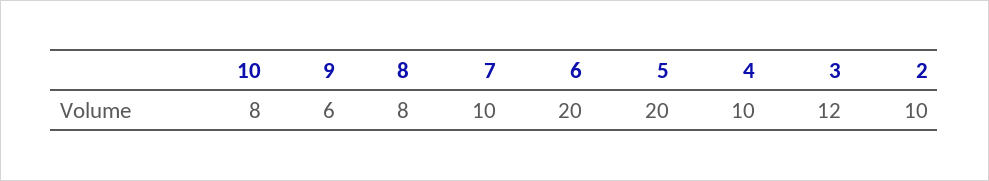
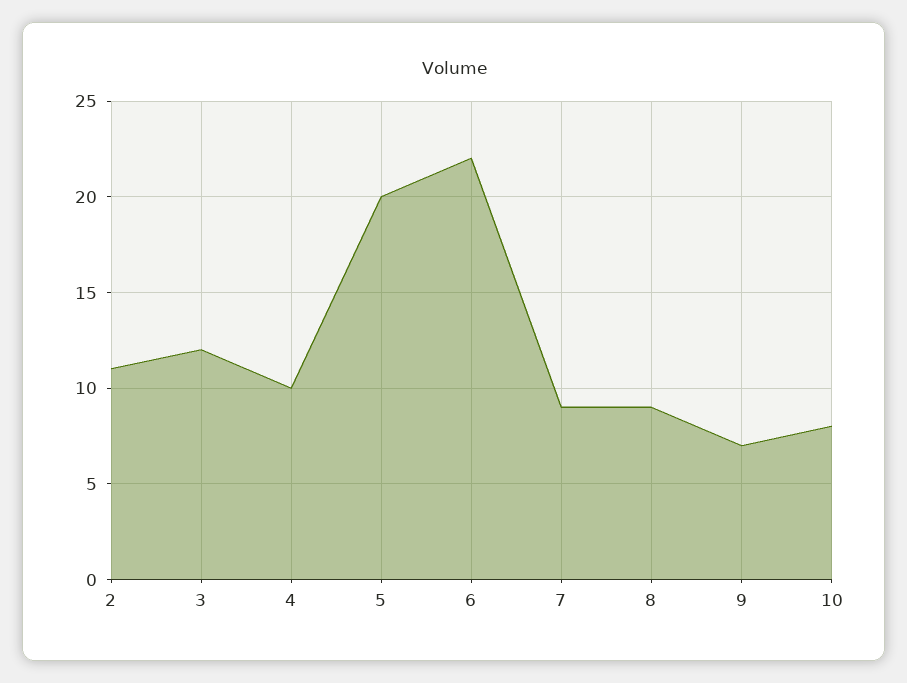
  {
    "10": 8,
-   "9": 6,
+   "9": 7,
-   "8": 8,
+   "8": 9,
-   "7": 10,
+   "7": 9,
-   "6": 20,
+   "6": 22,
    "5": 20,
    "4": 10,
    "3": 12,
-   "2": 10
+   "2": 11
  }

